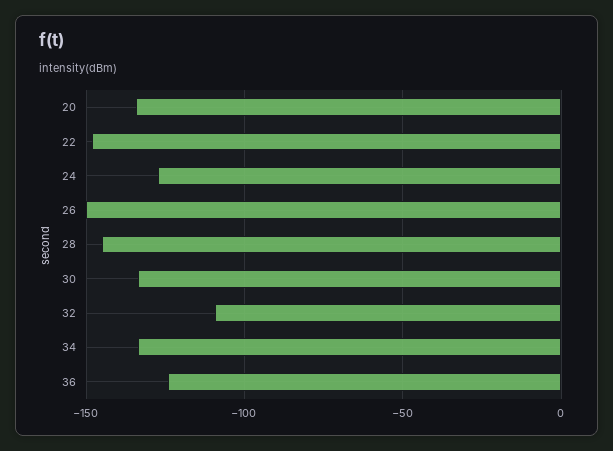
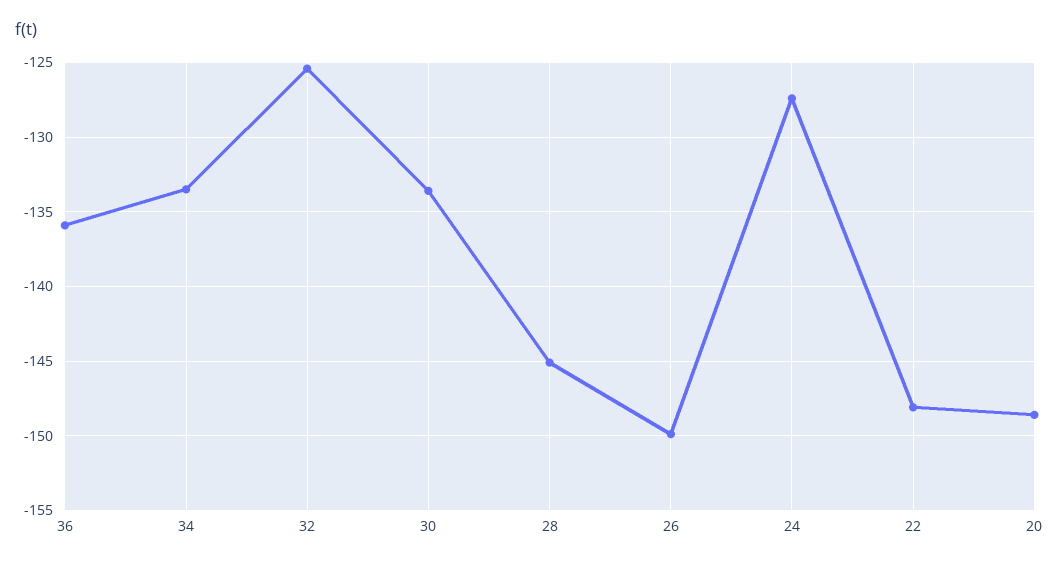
  {
-   "20": -135,
+   "20": -148.5,
    "22": -148,
    "24": -127.5,
    "26": -150,
    "28": -145,
    "30": -133.5,
-   "32": -110,
+   "32": -125.5,
    "34": -133.5,
-   "36": -125
+   "36": -136
  }

